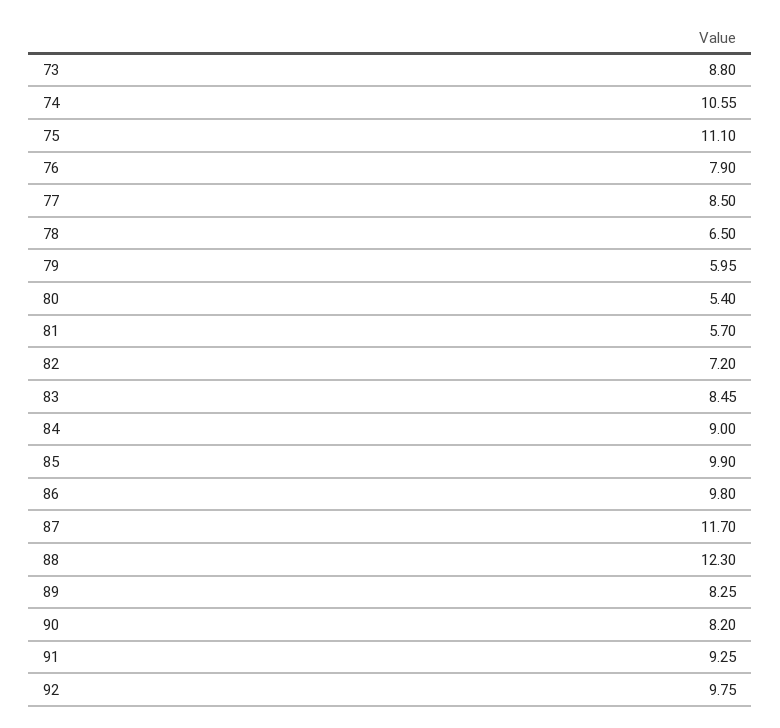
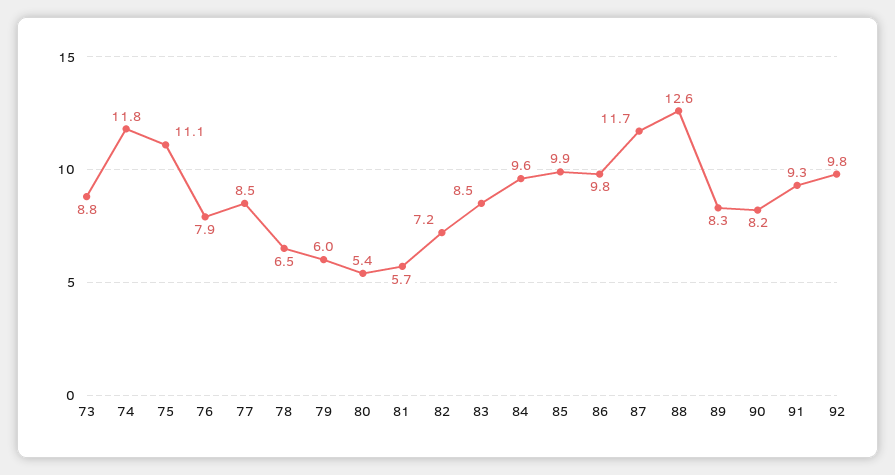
  {
    "73": 8.8,
-   "74": 10.55,
+   "74": 11.8,
    "75": 11.1,
    "76": 7.9,
    "77": 8.5,
    "78": 6.5,
    "79": 5.95,
    "80": 5.4,
    "81": 5.7,
    "82": 7.2,
    "83": 8.45,
-   "84": 9,
+   "84": 9.6,
    "85": 9.9,
    "86": 9.8,
    "87": 11.7,
-   "88": 12.3,
+   "88": 12.6,
    "89": 8.25,
    "90": 8.2,
    "91": 9.25,
    "92": 9.75
  }

